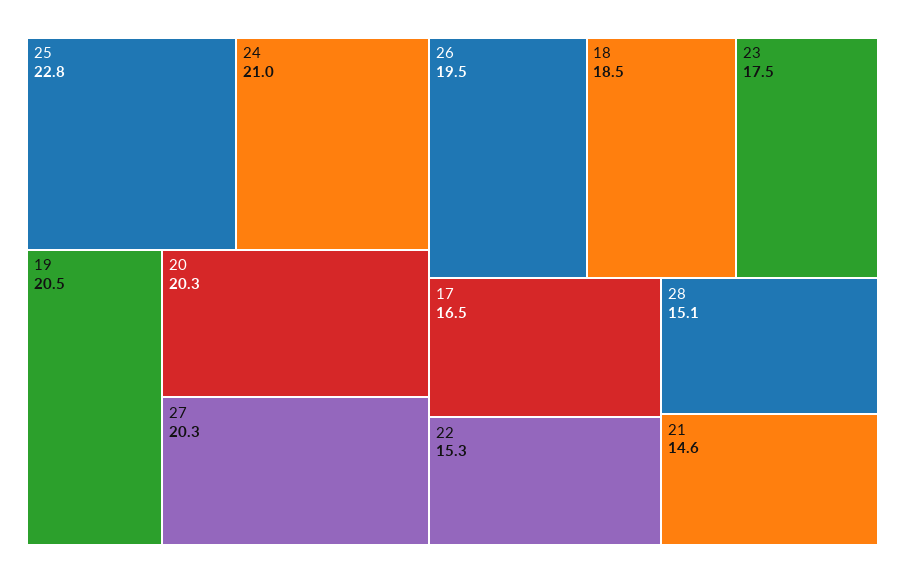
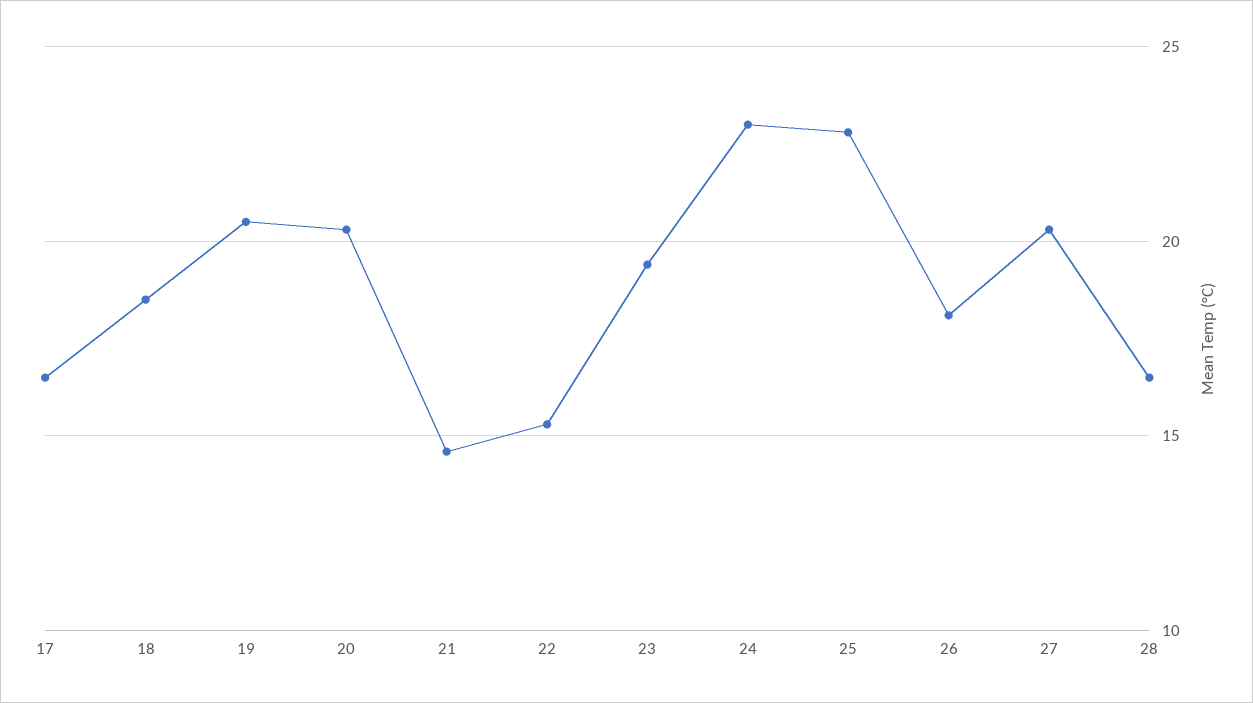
  {
    "25": 22.8,
-   "24": 21,
+   "24": 23,
    "19": 20.5,
    "20": 20.3,
    "27": 20.3,
-   "26": 19.5,
+   "26": 18,
    "18": 18.5,
-   "23": 17.5,
+   "23": 19.5,
    "17": 16.5,
    "22": 15.3,
-   "28": 15.1,
+   "28": 16.5,
    "21": 14.6
  }

